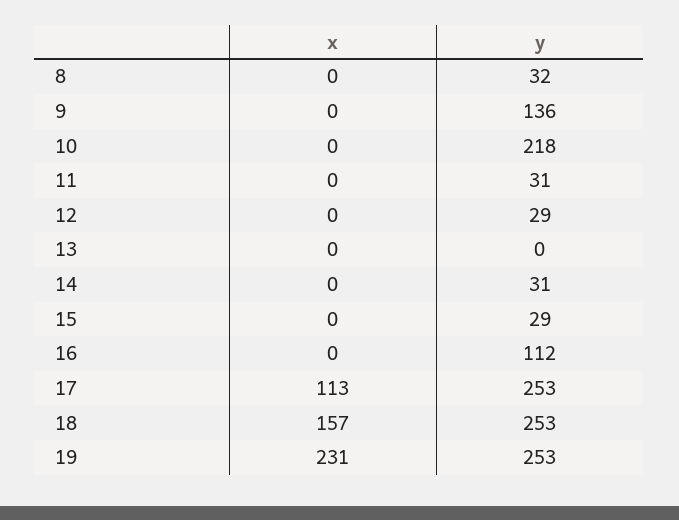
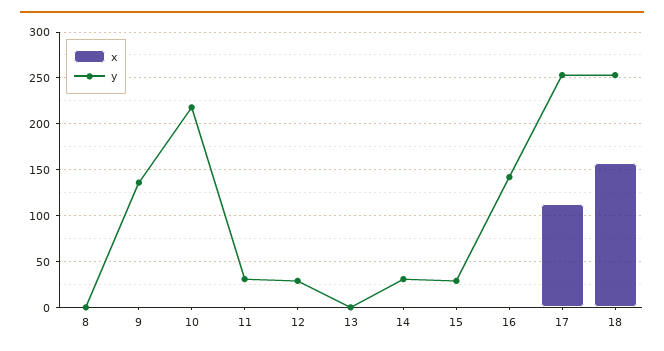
  {
    "x": {
      "8": 0,
      "9": 0,
      "10": 0,
      "11": 0,
      "12": 0,
      "13": 0,
      "14": 0,
      "15": 0,
      "16": 0,
      "17": 113,
-     "18": 157,
+     "18": 157
-     "19": 231
    },
    "y": {
-     "8": 32,
+     "8": 0,
      "9": 136,
      "10": 218,
      "11": 31,
      "12": 29,
      "13": 0,
      "14": 31,
      "15": 29,
-     "16": 112,
+     "16": 140,
      "17": 253,
-     "18": 253,
+     "18": 253
-     "19": 253
    }
  }

